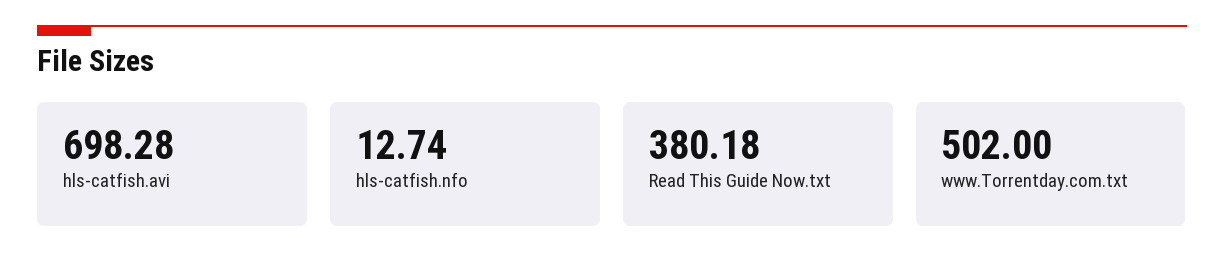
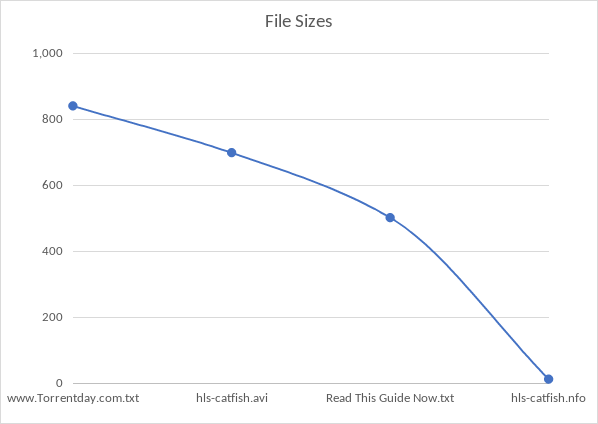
  {
    "hls-catfish.avi": 698.28,
    "hls-catfish.nfo": 12.74,
-   "Read This Guide Now.txt": 380.18,
+   "Read This Guide Now.txt": 500,
-   "www.Torrentday.com.txt": 502
+   "www.Torrentday.com.txt": 840
  }

